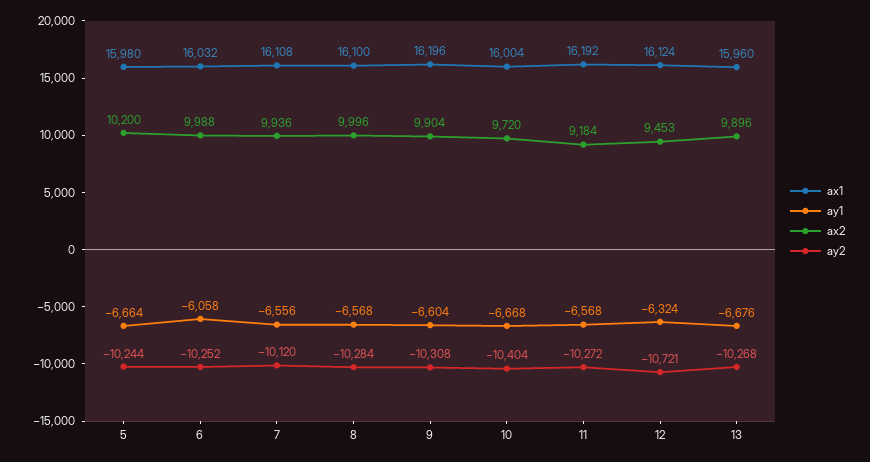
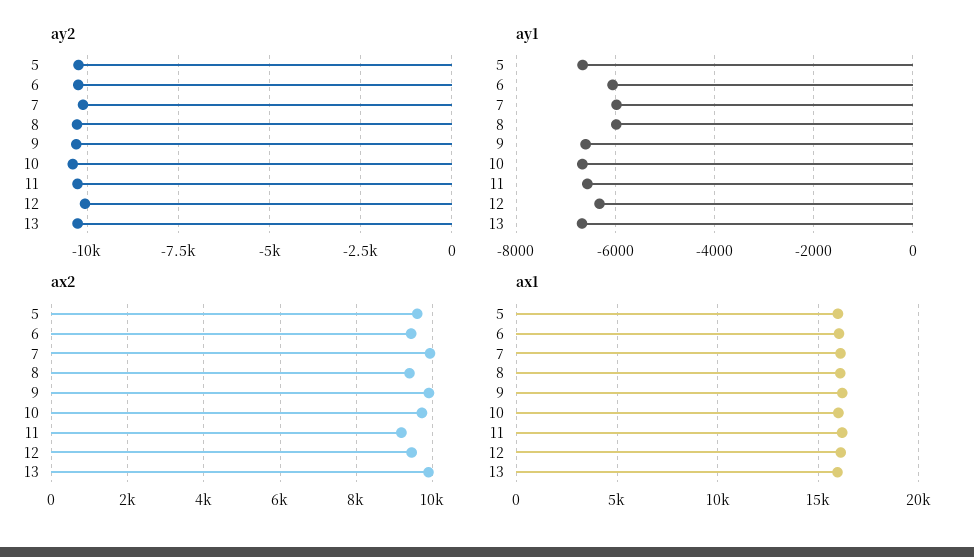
  {
    "ax1": {
      "5": 15980,
      "6": 16032,
      "7": 16108,
      "8": 16100,
      "9": 16196,
      "10": 16004,
      "11": 16192,
      "12": 16124,
      "13": 15960
    },
    "ay1": {
      "5": -6664,
      "6": -6058,
-     "7": -6556,
+     "7": -6000,
-     "8": -6568,
+     "8": -6000,
      "9": -6604,
      "10": -6668,
      "11": -6568,
      "12": -6324,
      "13": -6676
    },
    "ax2": {
-     "5": 10200,
+     "5": 9600,
-     "6": 9988,
+     "6": 9400,
      "7": 9936,
-     "8": 9996,
+     "8": 9400,
      "9": 9904,
      "10": 9720,
      "11": 9184,
      "12": 9453,
      "13": 9896
    },
    "ay2": {
      "5": -10244,
      "6": -10252,
      "7": -10120,
      "8": -10284,
      "9": -10308,
      "10": -10404,
      "11": -10272,
-     "12": -10721,
+     "12": -10000,
      "13": -10268
    }
  }

